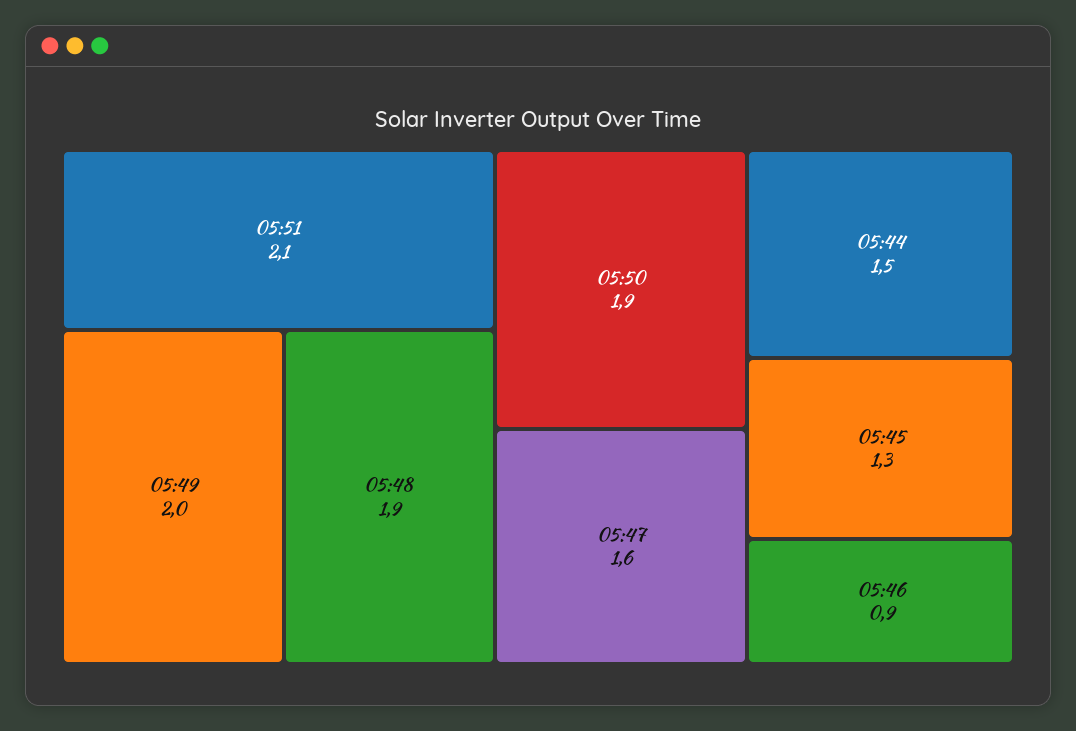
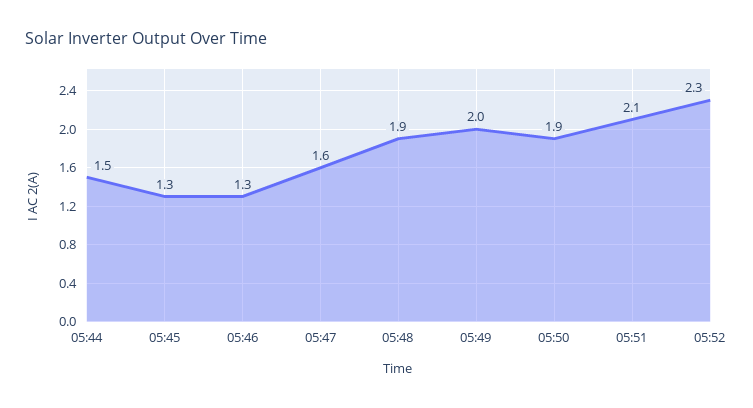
  {
    "05:51": 2.1,
    "05:49": 2,
    "05:48": 1.9,
    "05:50": 1.9,
    "05:47": 1.6,
    "05:44": 1.5,
    "05:45": 1.3,
-   "05:46": 0.9
+   "05:46": 1.3,
+   "05:52": 2.3
  }

